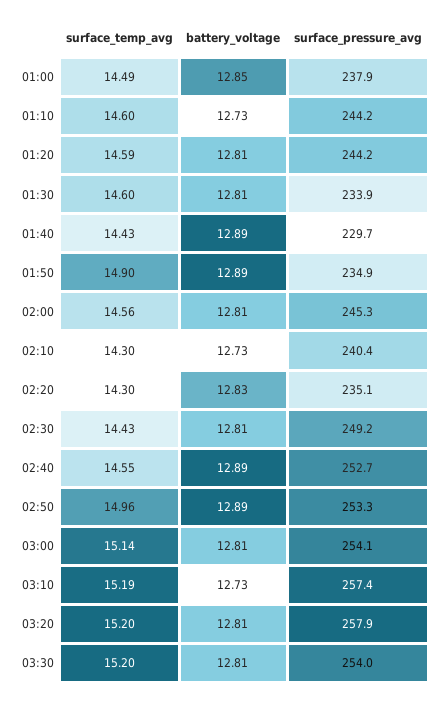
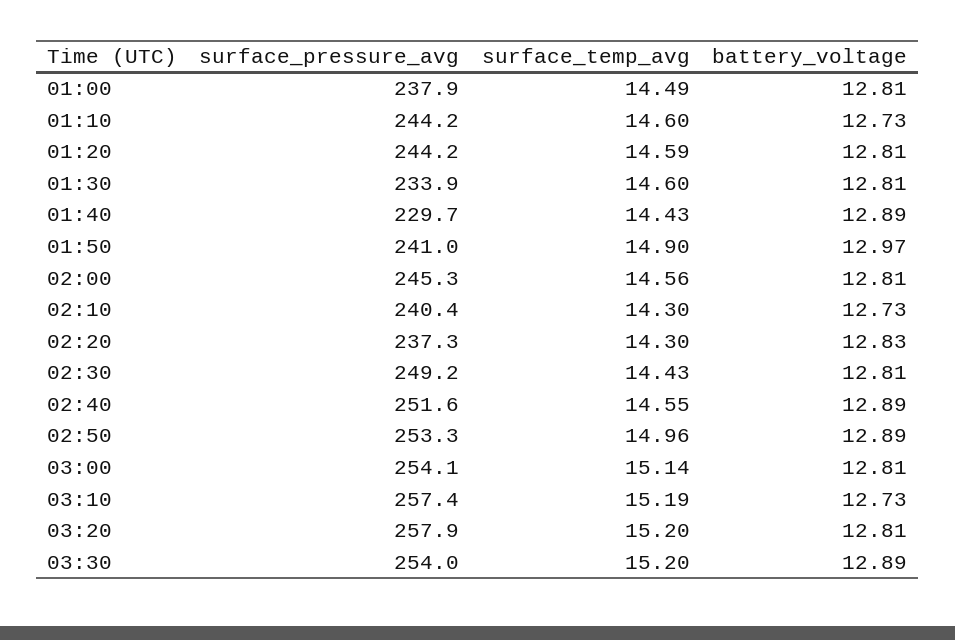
  {
    "surface_temp_avg": {
      "01:00": 14.49,
      "01:10": 14.6,
      "01:20": 14.59,
      "01:30": 14.6,
      "01:40": 14.43,
      "01:50": 14.9,
      "02:00": 14.56,
      "02:10": 14.3,
      "02:20": 14.3,
      "02:30": 14.43,
      "02:40": 14.55,
      "02:50": 14.96,
      "03:00": 15.14,
      "03:10": 15.19,
      "03:20": 15.2,
      "03:30": 15.2
    },
    "battery_voltage": {
-     "01:00": 12.85,
+     "01:00": 12.81,
      "01:10": 12.73,
      "01:20": 12.81,
      "01:30": 12.81,
      "01:40": 12.89,
-     "01:50": 12.89,
+     "01:50": 12.97,
      "02:00": 12.81,
      "02:10": 12.73,
      "02:20": 12.83,
      "02:30": 12.81,
      "02:40": 12.89,
      "02:50": 12.89,
      "03:00": 12.81,
      "03:10": 12.73,
      "03:20": 12.81,
-     "03:30": 12.81
+     "03:30": 12.89
    },
    "surface_pressure_avg": {
      "01:00": 237.9,
      "01:10": 244.2,
      "01:20": 244.2,
      "01:30": 233.9,
      "01:40": 229.7,
-     "01:50": 234.9,
+     "01:50": 241,
      "02:00": 245.3,
      "02:10": 240.4,
-     "02:20": 235.1,
+     "02:20": 237.3,
      "02:30": 249.2,
-     "02:40": 252.7,
+     "02:40": 251.6,
      "02:50": 253.3,
      "03:00": 254.1,
      "03:10": 257.4,
      "03:20": 257.9,
      "03:30": 254
    }
  }

